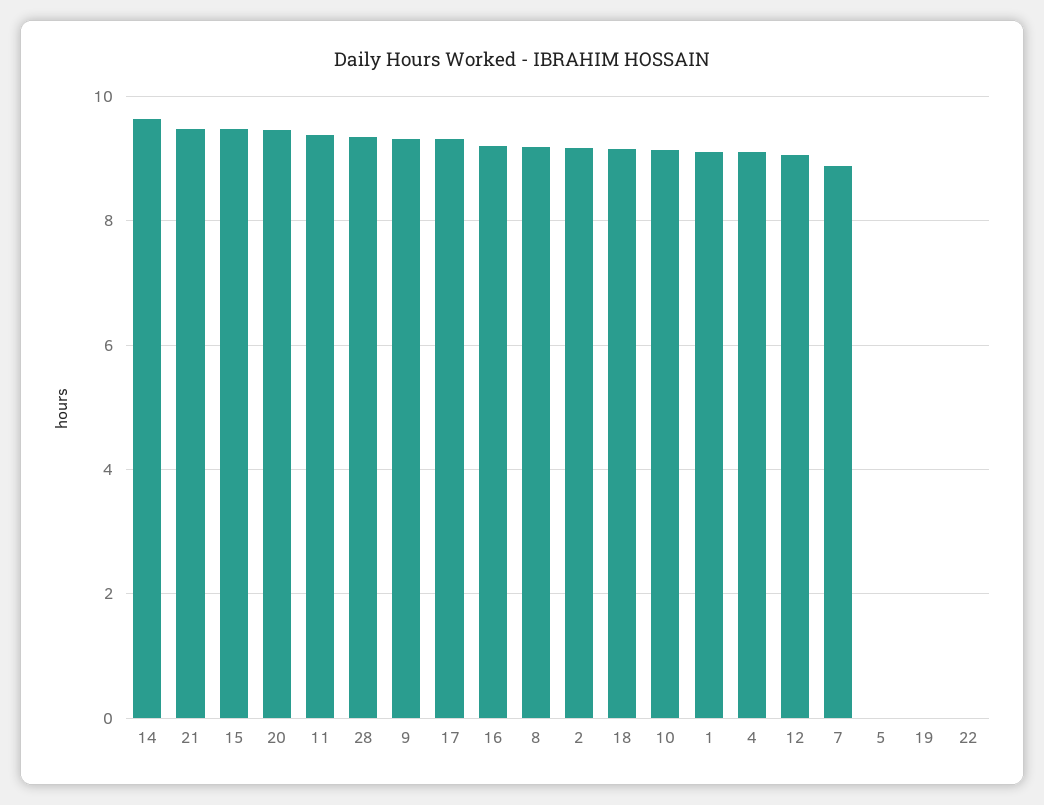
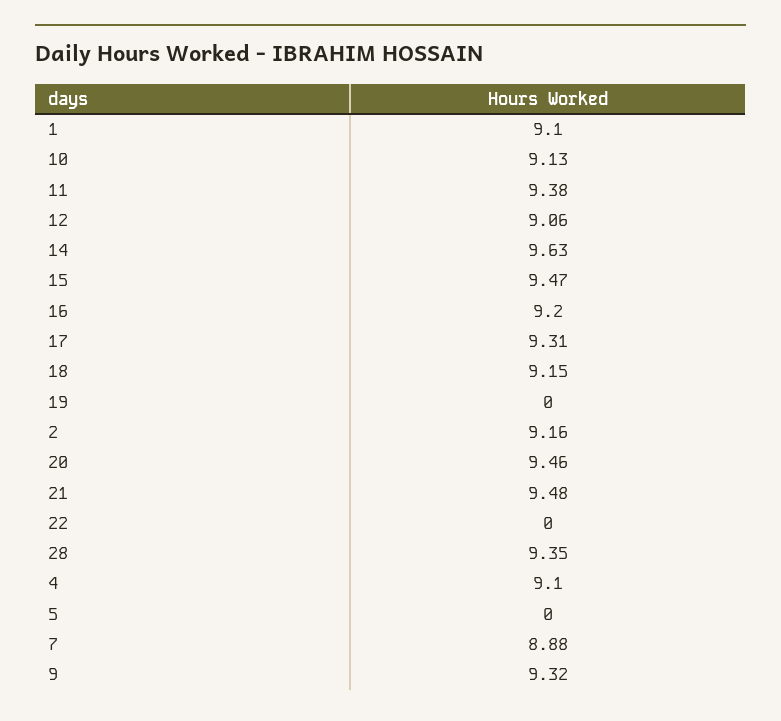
  {
    "14": 9.63,
    "21": 9.48,
    "15": 9.47,
    "20": 9.46,
    "11": 9.38,
    "28": 9.35,
    "9": 9.32,
    "17": 9.31,
    "16": 9.2,
-   "8": 9.2,
    "2": 9.16,
    "18": 9.15,
    "10": 9.13,
    "1": 9.1,
    "4": 9.1,
    "12": 9.06,
    "7": 8.88,
    "5": 0,
    "19": 0,
    "22": 0
  }

